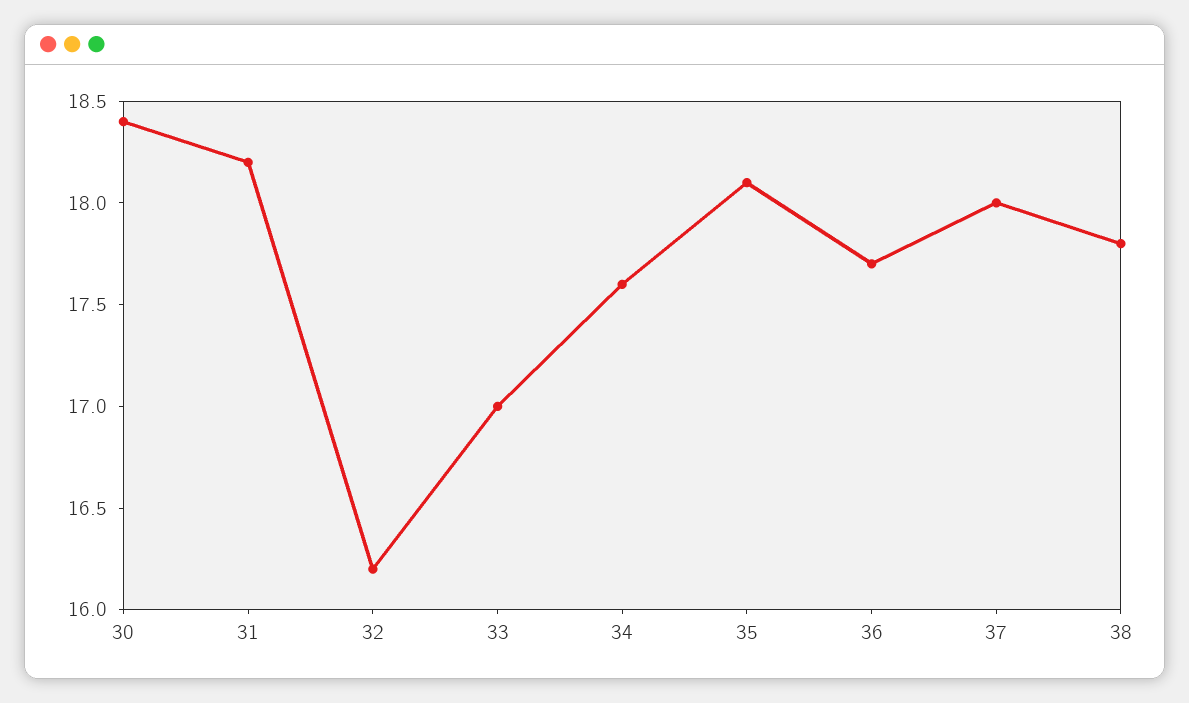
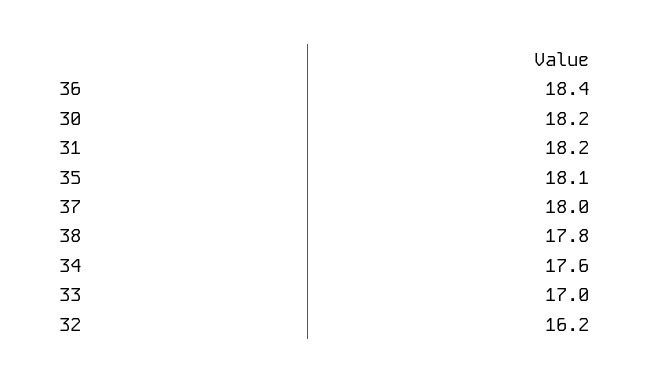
  {
-   "30": 18.4,
+   "30": 18.2,
    "31": 18.2,
    "32": 16.2,
    "33": 17,
    "34": 17.6,
    "35": 18.1,
-   "36": 17.7,
+   "36": 18.4,
    "37": 18,
    "38": 17.8
  }

